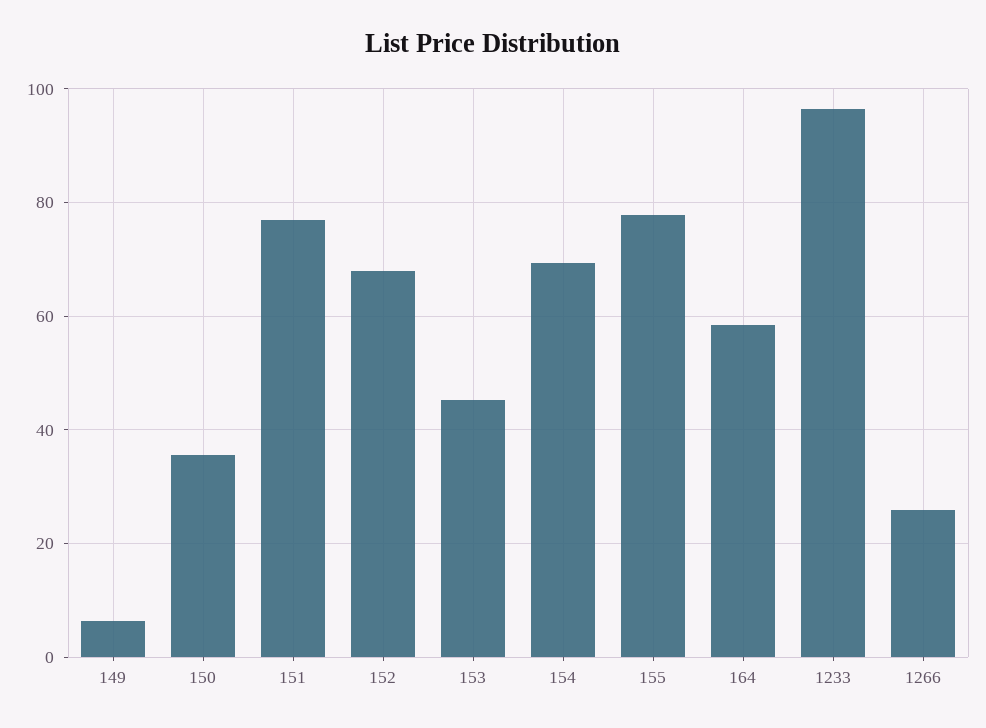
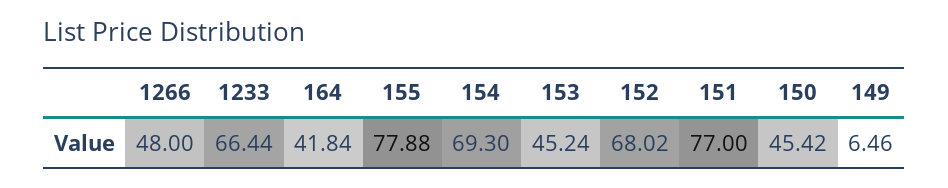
  {
    "149": 6.46,
-   "150": 36,
+   "150": 45.42,
    "151": 77,
    "152": 68.02,
    "153": 45.24,
    "154": 69.3,
    "155": 77.88,
-   "164": 58,
+   "164": 41.84,
-   "1233": 96,
+   "1233": 66.44,
-   "1266": 26
+   "1266": 48
  }

